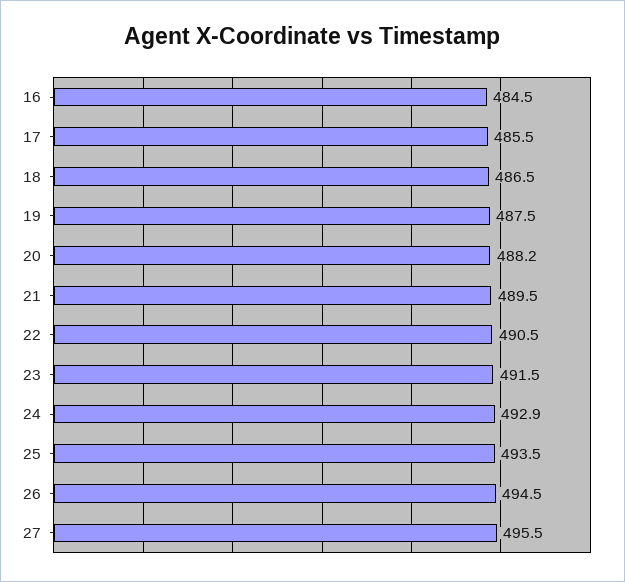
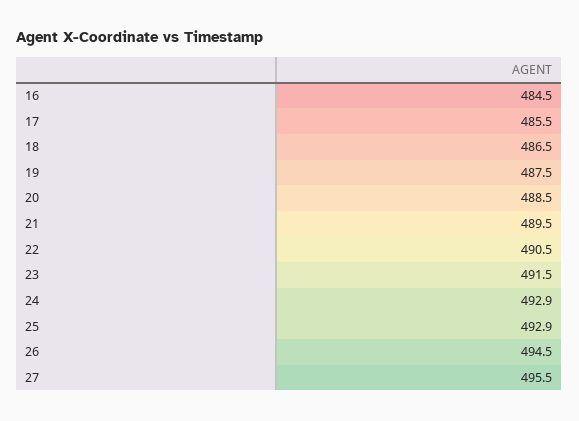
  {
    "16": 484.5,
    "17": 485.5,
    "18": 486.5,
    "19": 487.5,
-   "20": 488.2,
+   "20": 488.5,
    "21": 489.5,
    "22": 490.5,
    "23": 491.5,
    "24": 492.9,
-   "25": 493.5,
+   "25": 492.9,
    "26": 494.5,
    "27": 495.5
  }

